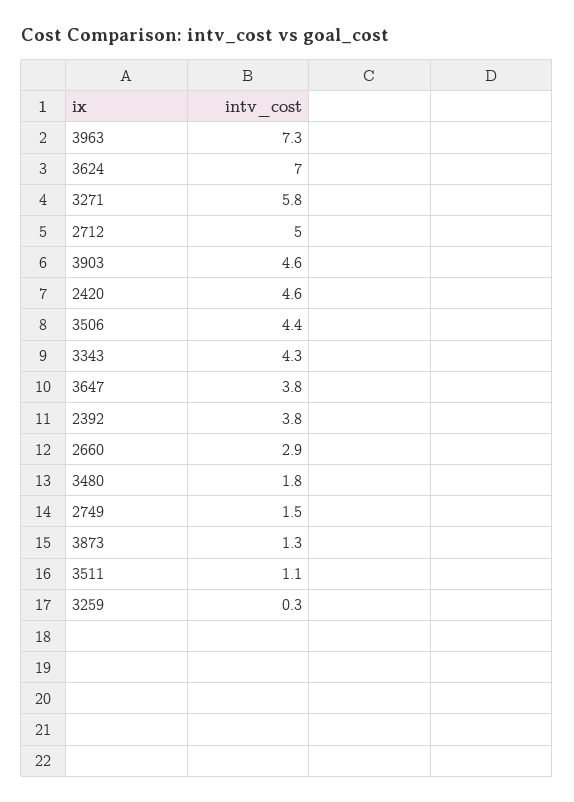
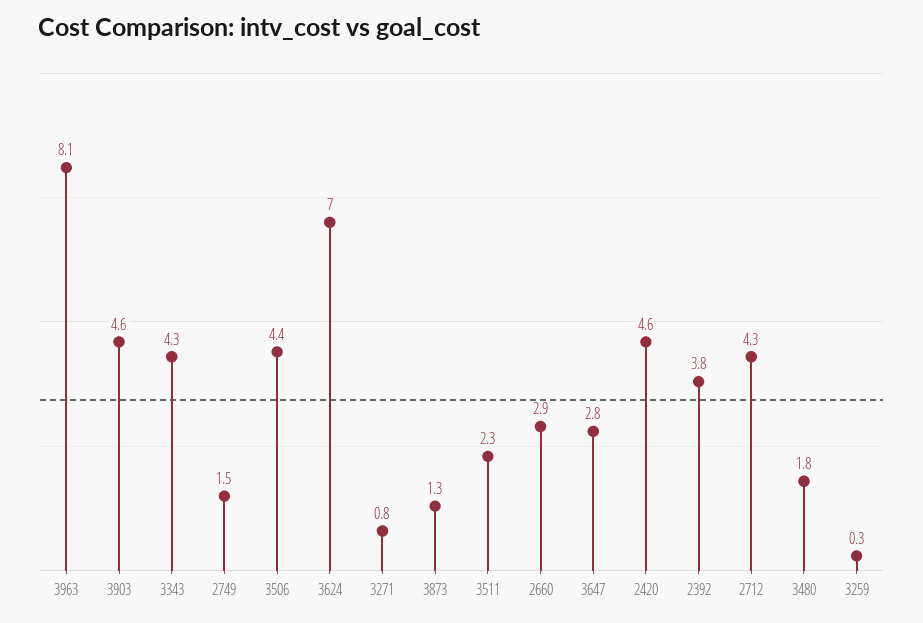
  {
-   "3963": 7.3,
+   "3963": 8.1,
    "3624": 7,
-   "3271": 5.8,
+   "3271": 0.8,
-   "2712": 5,
+   "2712": 4.3,
    "3903": 4.6,
    "2420": 4.6,
    "3506": 4.4,
    "3343": 4.3,
-   "3647": 3.8,
+   "3647": 2.8,
    "2392": 3.8,
    "2660": 2.9,
    "3480": 1.8,
    "2749": 1.5,
    "3873": 1.3,
-   "3511": 1.1,
+   "3511": 2.3,
    "3259": 0.3
  }

